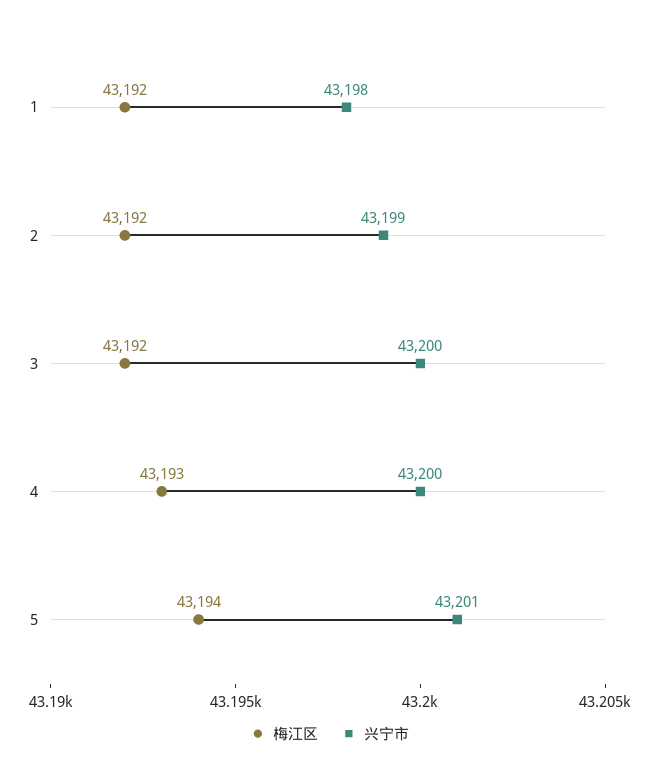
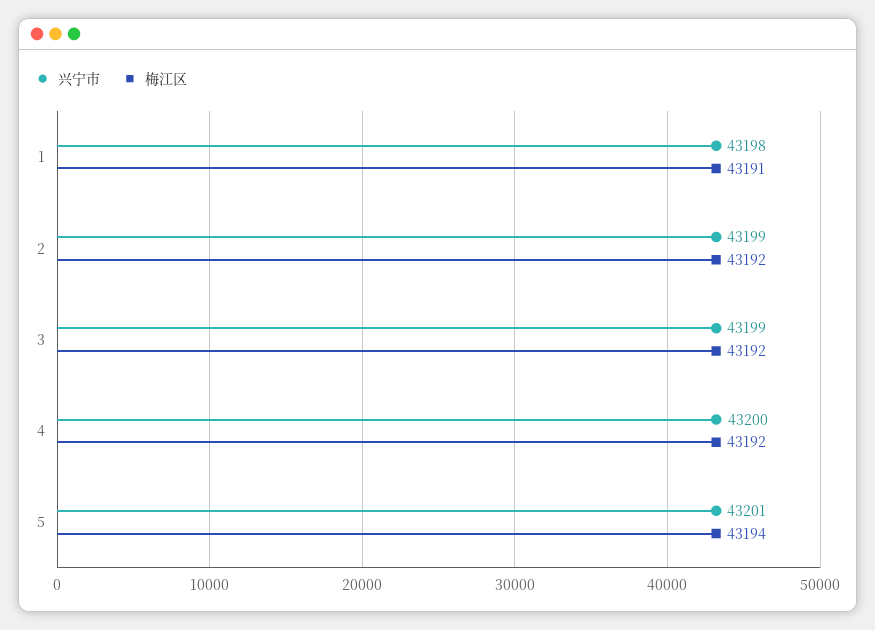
  {
    "梅江区": {
-     "1": 43192,
+     "1": 43191,
      "2": 43192,
      "3": 43192,
-     "4": 43193,
+     "4": 43192,
      "5": 43194
    },
    "兴宁市": {
      "1": 43198,
      "2": 43199,
-     "3": 43200,
+     "3": 43199,
      "4": 43200,
      "5": 43201
    }
  }

